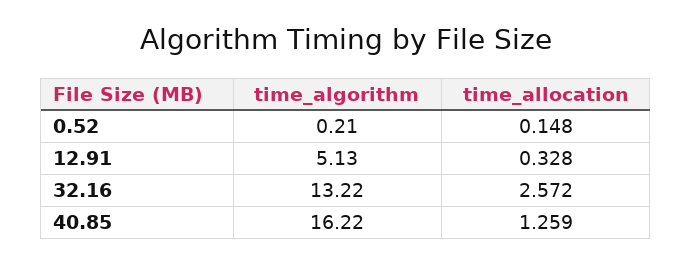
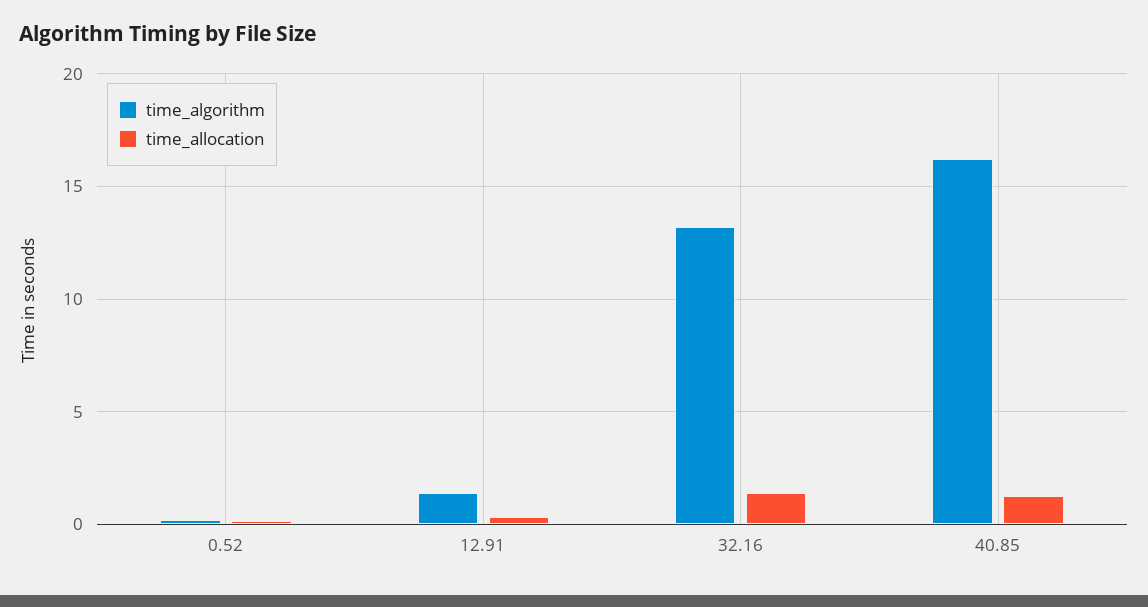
  {
    "time_algorithm": {
      "0.52": 0.21,
-     "12.91": 5.13,
+     "12.91": 1.5,
      "32.16": 13.22,
      "40.85": 16.22
    },
    "time_allocation": {
      "0.52": 0.148,
      "12.91": 0.328,
-     "32.16": 2.572,
+     "32.16": 1.5,
      "40.85": 1.259
    }
  }

